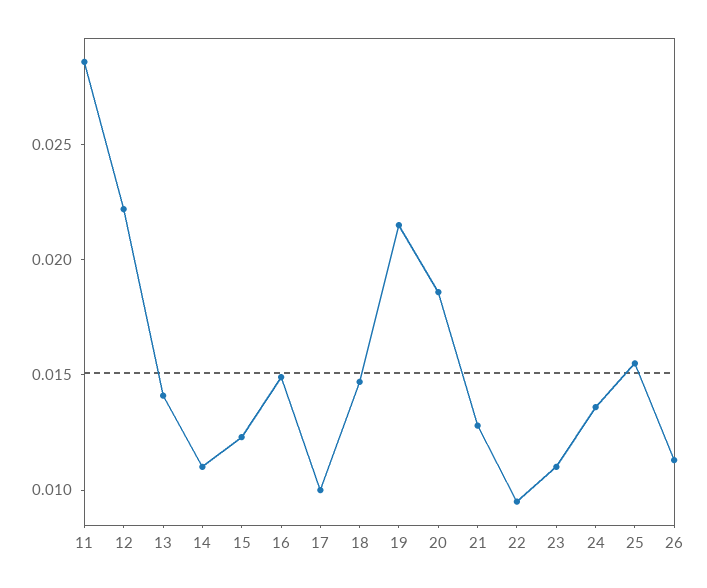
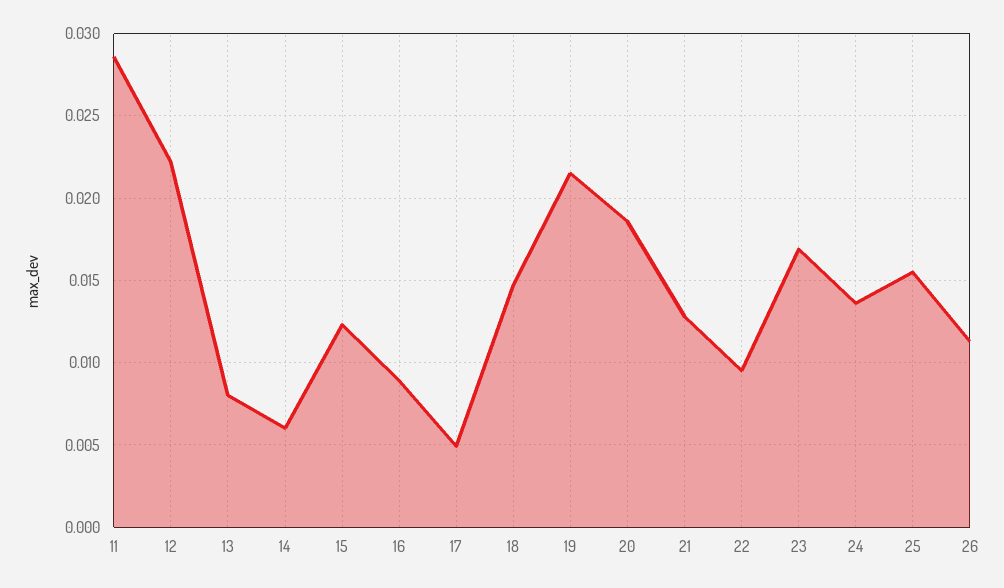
  {
    "11": 0.0285,
    "12": 0.022,
-   "13": 0.014,
+   "13": 0.008,
-   "14": 0.011,
+   "14": 0.006,
    "15": 0.0125,
-   "16": 0.015,
+   "16": 0.009,
-   "17": 0.01,
+   "17": 0.005,
    "18": 0.0145,
    "19": 0.0215,
    "20": 0.0185,
    "21": 0.013,
    "22": 0.0095,
-   "23": 0.011,
+   "23": 0.017,
    "24": 0.0135,
    "25": 0.0155,
    "26": 0.0115
  }

